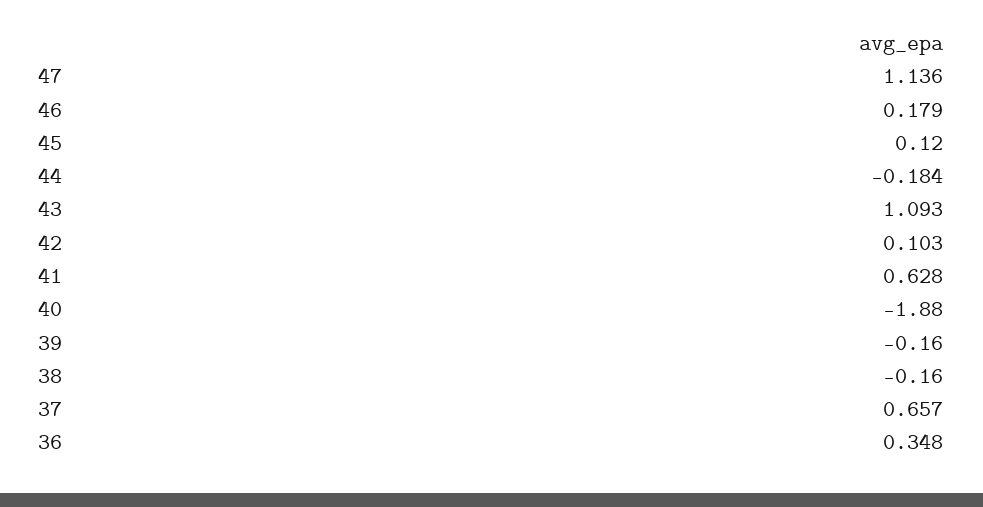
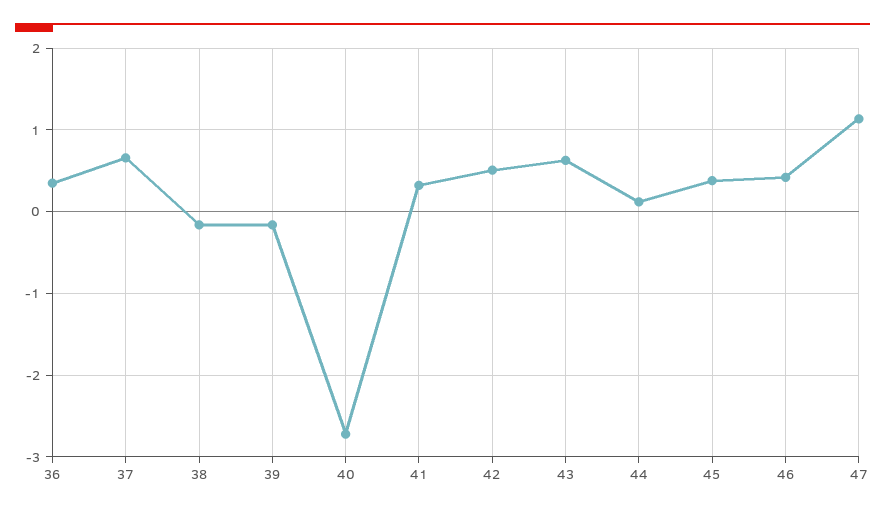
  {
    "47": 1.136,
-   "46": 0.179,
+   "46": 0.4,
-   "45": 0.12,
+   "45": 0.4,
-   "44": -0.184,
+   "44": 0.1,
-   "43": 1.093,
+   "43": 0.6,
-   "42": 0.103,
+   "42": 0.5,
-   "41": 0.628,
+   "41": 0.3,
-   "40": -1.88,
+   "40": -2.7,
    "39": -0.16,
    "38": -0.16,
    "37": 0.657,
    "36": 0.348
  }

